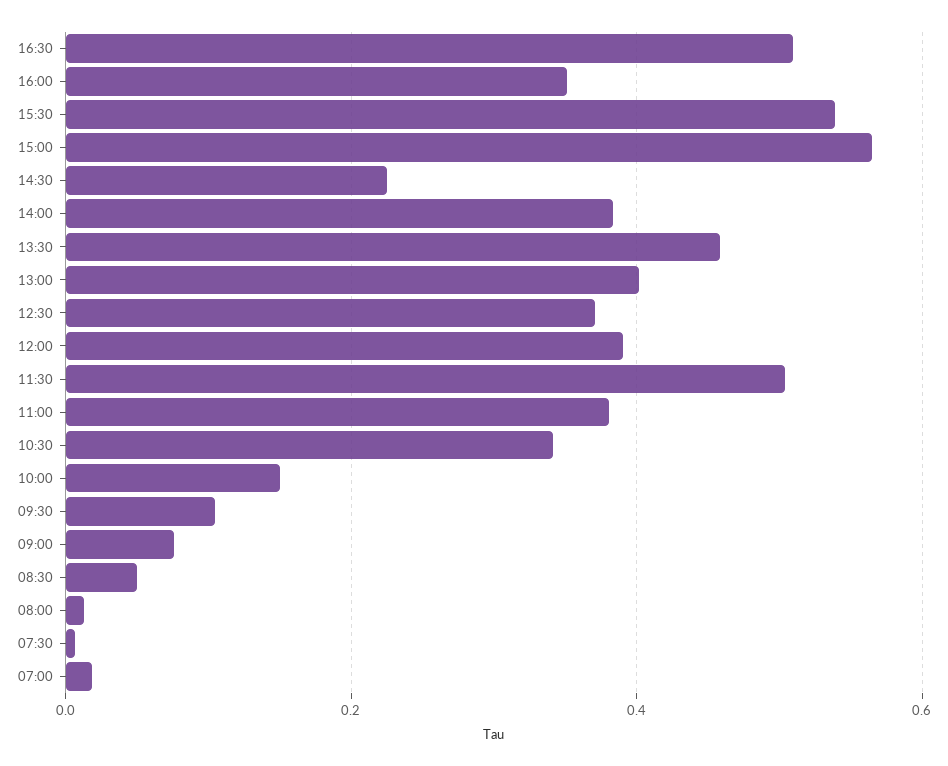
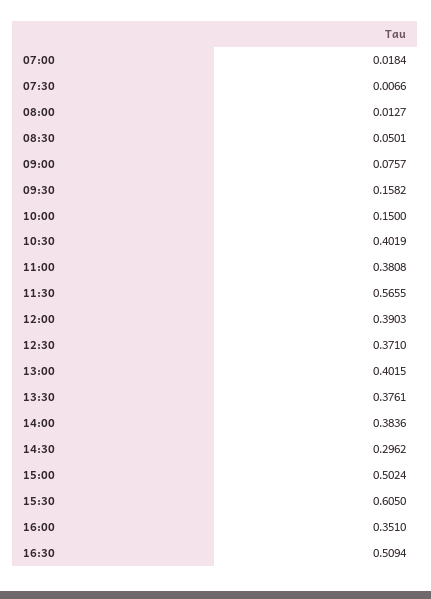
  {
    "16:30": 0.5094,
    "16:00": 0.351,
-   "15:30": 0.54,
+   "15:30": 0.605,
-   "15:00": 0.56,
+   "15:00": 0.5024,
-   "14:30": 0.22,
+   "14:30": 0.2962,
    "14:00": 0.3836,
-   "13:30": 0.46,
+   "13:30": 0.3761,
    "13:00": 0.4015,
    "12:30": 0.371,
    "12:00": 0.3903,
-   "11:30": 0.5,
+   "11:30": 0.5655,
    "11:00": 0.3808,
-   "10:30": 0.34,
+   "10:30": 0.4019,
    "10:00": 0.15,
-   "09:30": 0.1,
+   "09:30": 0.1582,
    "09:00": 0.0757,
    "08:30": 0.0501,
    "08:00": 0.0127,
    "07:30": 0.0066,
    "07:00": 0.0184
  }

